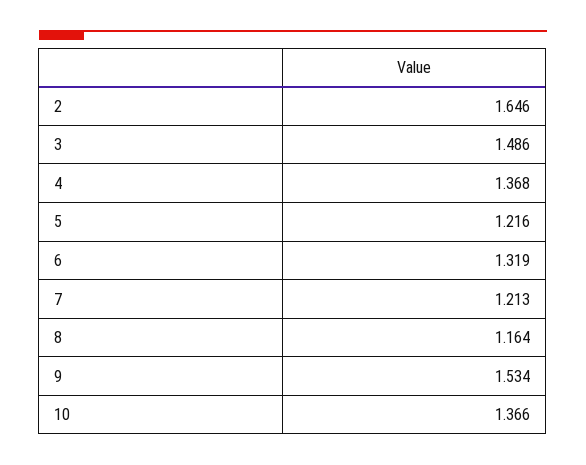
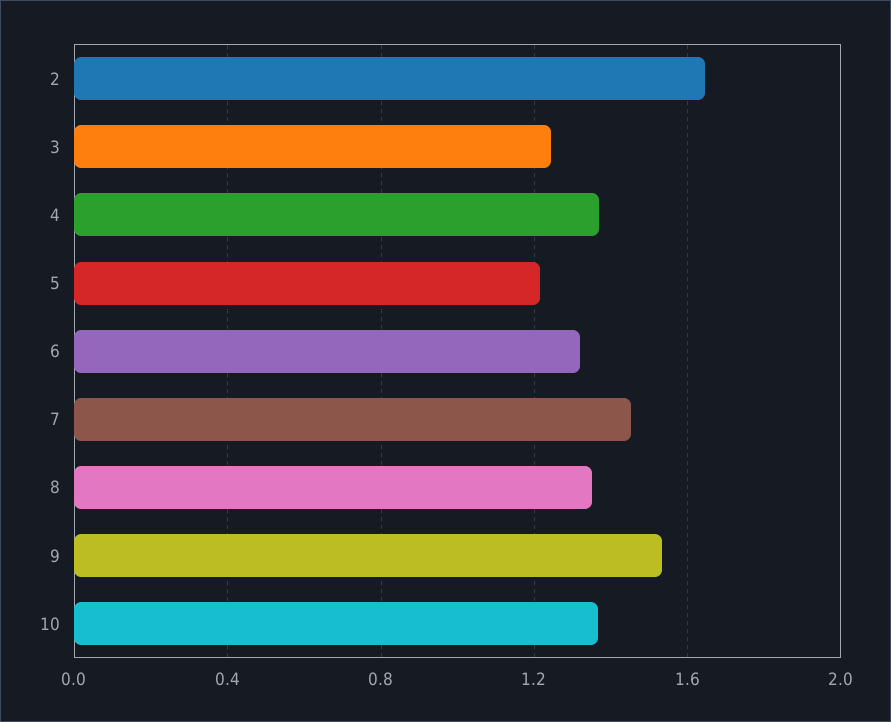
  {
    "2": 1.646,
-   "3": 1.486,
+   "3": 1.25,
    "4": 1.368,
    "5": 1.216,
    "6": 1.319,
-   "7": 1.213,
+   "7": 1.45,
-   "8": 1.164,
+   "8": 1.35,
    "9": 1.534,
    "10": 1.366
  }

